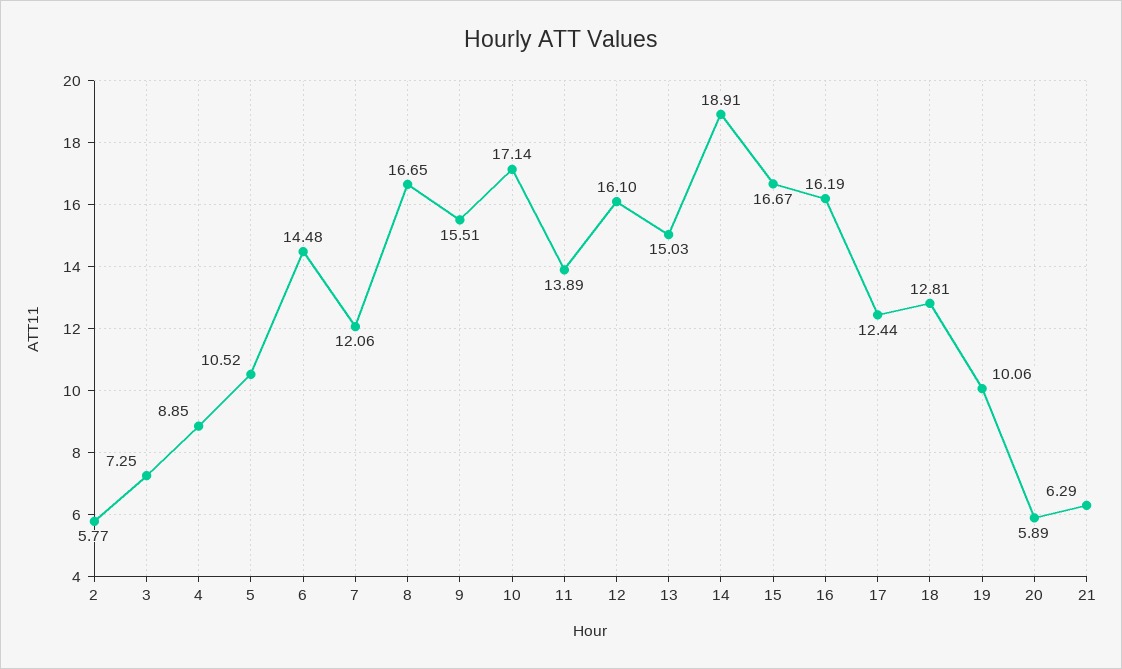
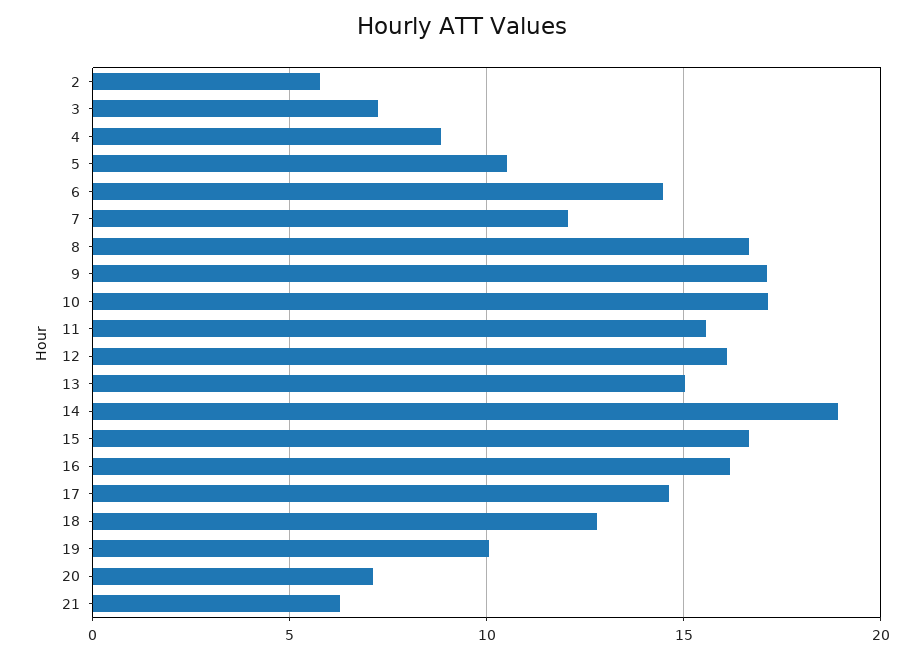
  {
    "2": 5.77,
    "3": 7.25,
    "4": 8.85,
    "5": 10.52,
    "6": 14.48,
    "7": 12.06,
    "8": 16.65,
-   "9": 15.51,
+   "9": 17,
    "10": 17.14,
-   "11": 13.89,
+   "11": 15.5,
    "12": 16.1,
    "13": 15.03,
    "14": 18.91,
    "15": 16.67,
    "16": 16.19,
-   "17": 12.44,
+   "17": 14.5,
    "18": 12.81,
    "19": 10.06,
-   "20": 5.89,
+   "20": 7,
    "21": 6.29
  }

